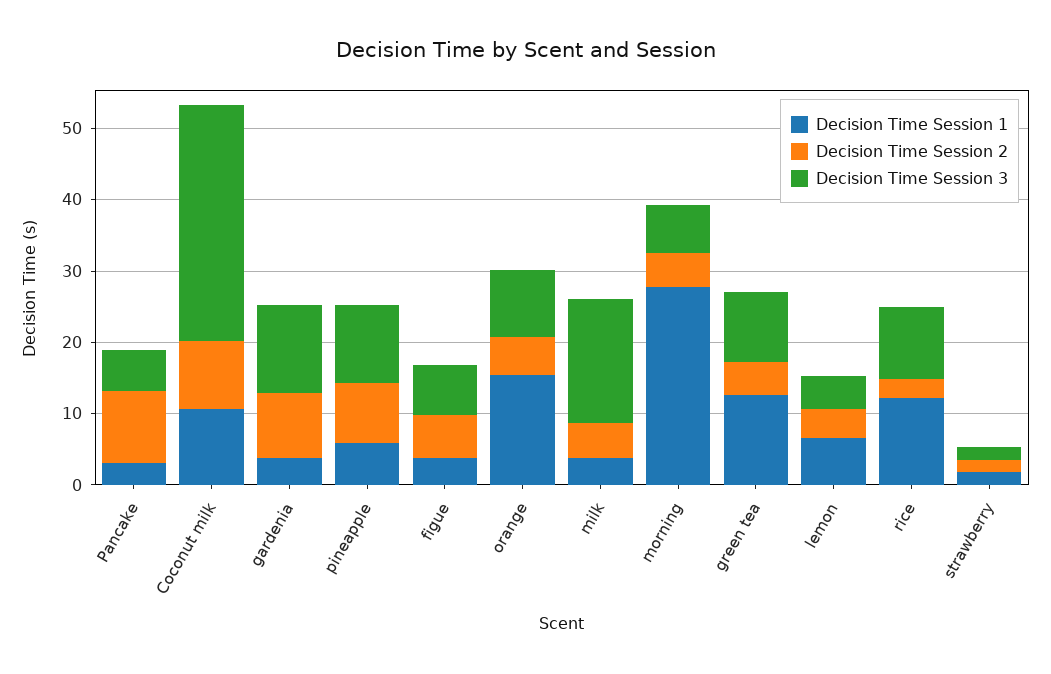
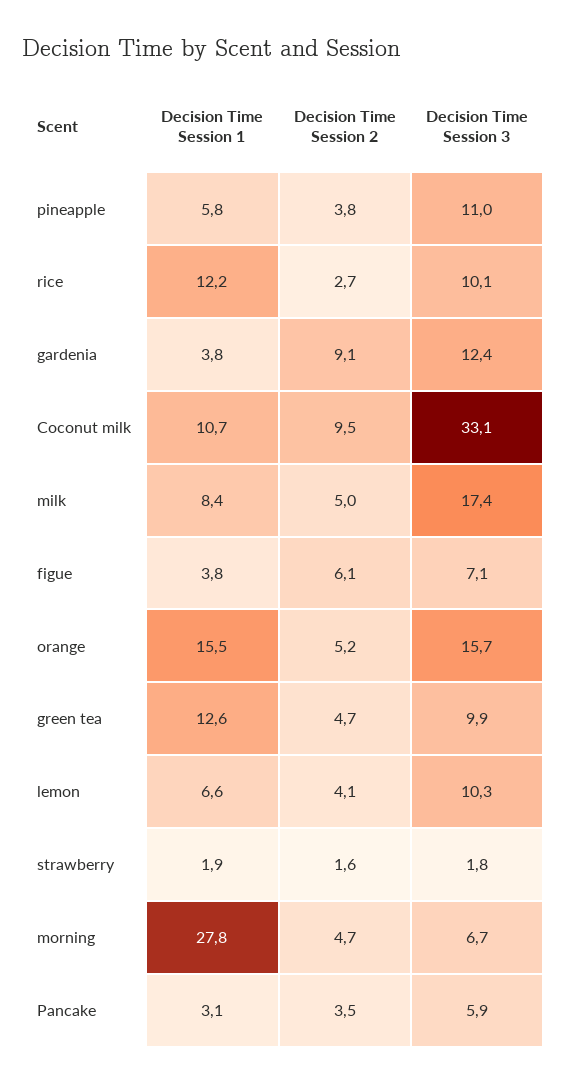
  {
    "Decision Time Session 1": {
      "Pancake": 3.1,
      "Coconut milk": 10.7,
      "gardenia": 3.8,
      "pineapple": 5.8,
      "figue": 3.8,
      "orange": 15.5,
-     "milk": 4,
+     "milk": 8.4,
      "morning": 27.8,
      "green tea": 12.6,
      "lemon": 6.6,
      "rice": 12.2,
      "strawberry": 1.9
    },
    "Decision Time Session 2": {
-     "Pancake": 10,
+     "Pancake": 3.5,
      "Coconut milk": 9.5,
      "gardenia": 9.1,
-     "pineapple": 8,
+     "pineapple": 3.8,
      "figue": 6.1,
      "orange": 5.2,
      "milk": 5,
      "morning": 4.7,
      "green tea": 4.7,
      "lemon": 4.1,
      "rice": 2.7,
      "strawberry": 1.6
    },
    "Decision Time Session 3": {
      "Pancake": 5.9,
      "Coconut milk": 33.1,
      "gardenia": 12.4,
      "pineapple": 11,
      "figue": 7.1,
-     "orange": 10,
+     "orange": 15.7,
      "milk": 17.4,
      "morning": 6.7,
      "green tea": 9.9,
-     "lemon": 4,
+     "lemon": 10.3,
      "rice": 10.1,
      "strawberry": 1.8
    }
  }

